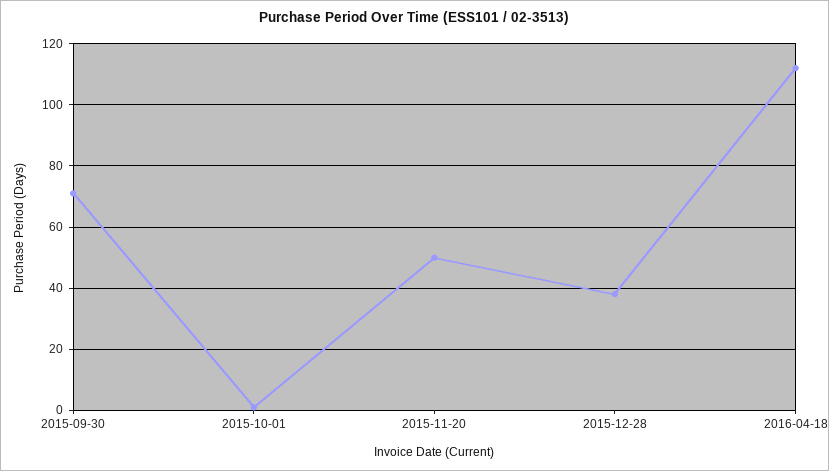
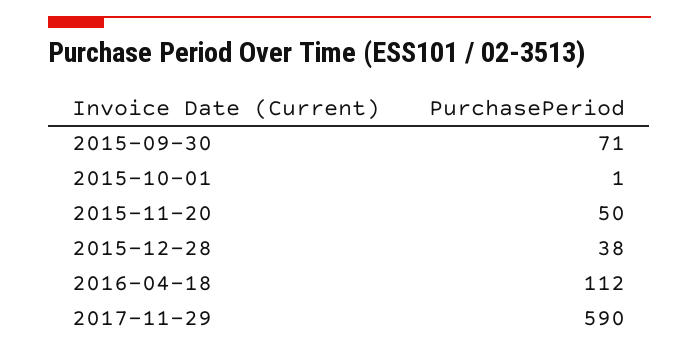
  {
    "2015-09-30": 71,
    "2015-10-01": 1,
    "2015-11-20": 50,
    "2015-12-28": 38,
-   "2016-04-18": 112
+   "2016-04-18": 112,
+   "2017-11-29": 590
  }

